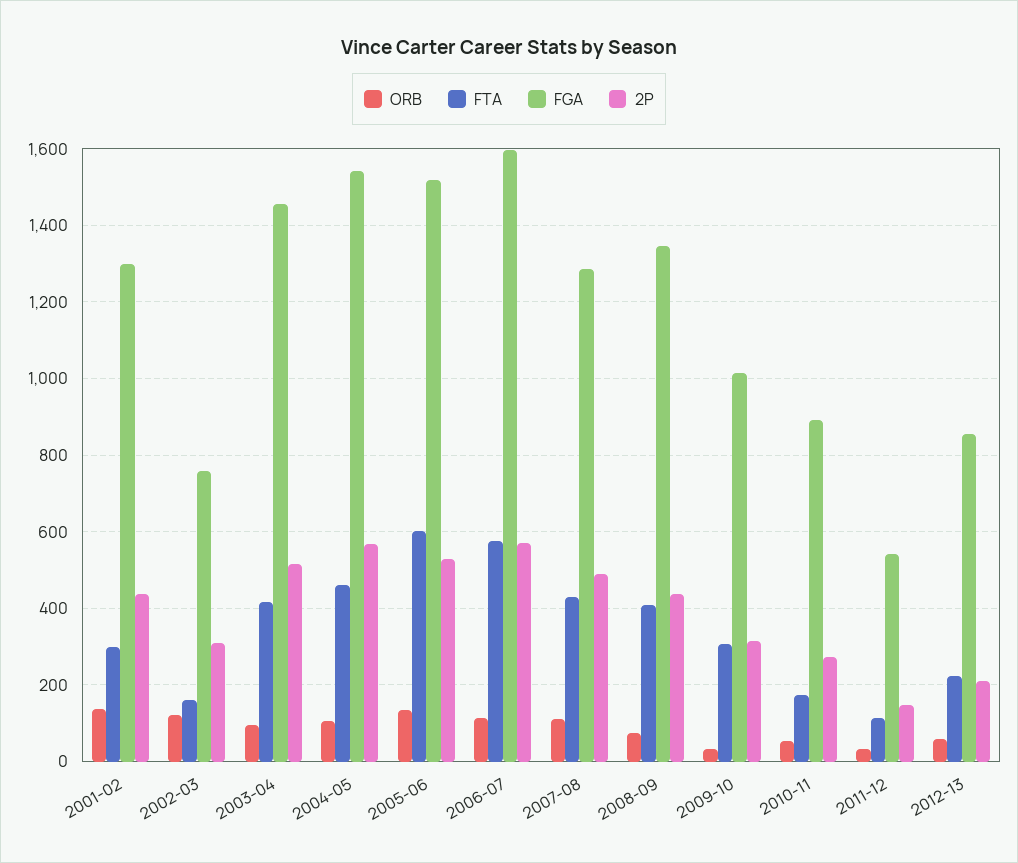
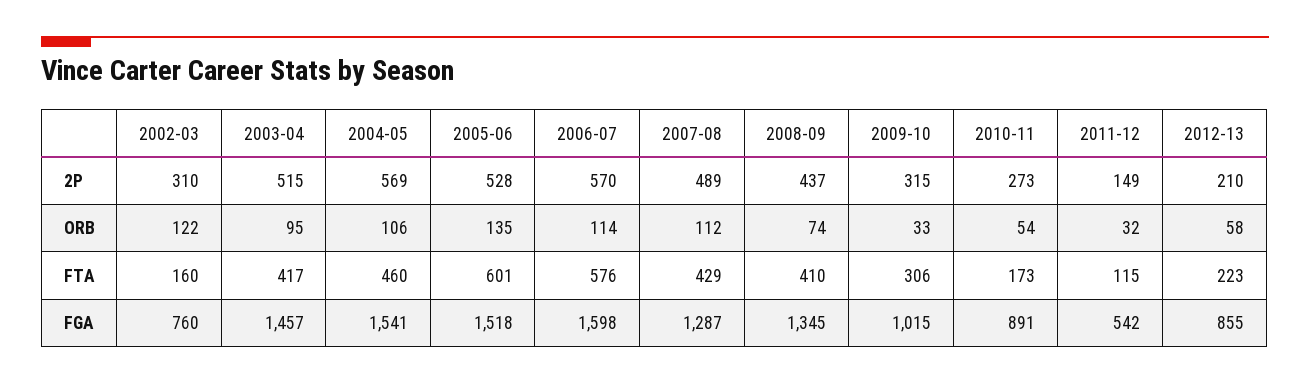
  {
    "ORB": {
-     "2001-02": 140,
      "2002-03": 122,
      "2003-04": 95,
      "2004-05": 106,
      "2005-06": 135,
      "2006-07": 114,
      "2007-08": 112,
      "2008-09": 74,
      "2009-10": 33,
      "2010-11": 54,
      "2011-12": 32,
      "2012-13": 58
    },
    "FTA": {
-     "2001-02": 300,
      "2002-03": 160,
      "2003-04": 417,
      "2004-05": 460,
      "2005-06": 601,
      "2006-07": 576,
      "2007-08": 429,
      "2008-09": 410,
      "2009-10": 306,
      "2010-11": 173,
      "2011-12": 115,
      "2012-13": 223
    },
    "FGA": {
-     "2001-02": 1300,
      "2002-03": 760,
      "2003-04": 1457,
      "2004-05": 1541,
      "2005-06": 1518,
      "2006-07": 1598,
      "2007-08": 1287,
      "2008-09": 1345,
      "2009-10": 1015,
      "2010-11": 891,
      "2011-12": 542,
      "2012-13": 855
    },
    "2P": {
-     "2001-02": 440,
      "2002-03": 310,
      "2003-04": 515,
      "2004-05": 569,
      "2005-06": 528,
      "2006-07": 570,
      "2007-08": 489,
      "2008-09": 437,
      "2009-10": 315,
      "2010-11": 273,
      "2011-12": 149,
      "2012-13": 210
    }
  }

